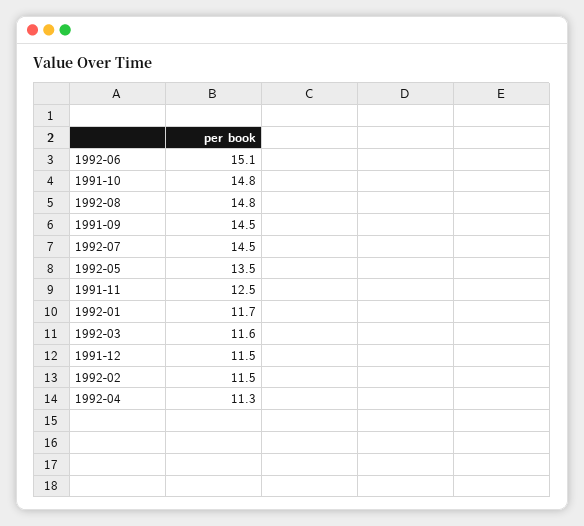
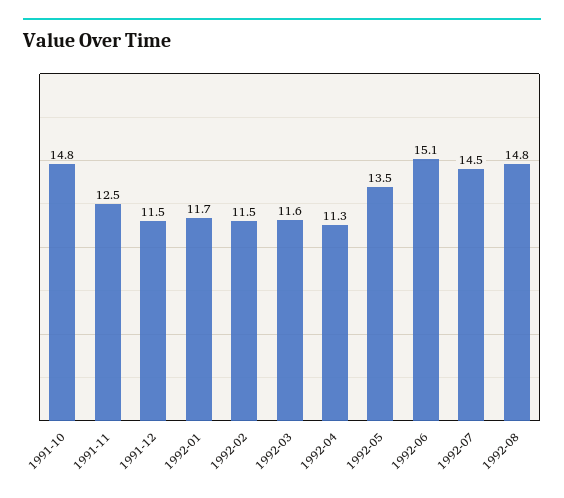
  {
    "1992-06": 15.1,
    "1991-10": 14.8,
    "1992-08": 14.8,
-   "1991-09": 14.5,
    "1992-07": 14.5,
    "1992-05": 13.5,
    "1991-11": 12.5,
    "1992-01": 11.7,
    "1992-03": 11.6,
    "1991-12": 11.5,
    "1992-02": 11.5,
    "1992-04": 11.3
  }

